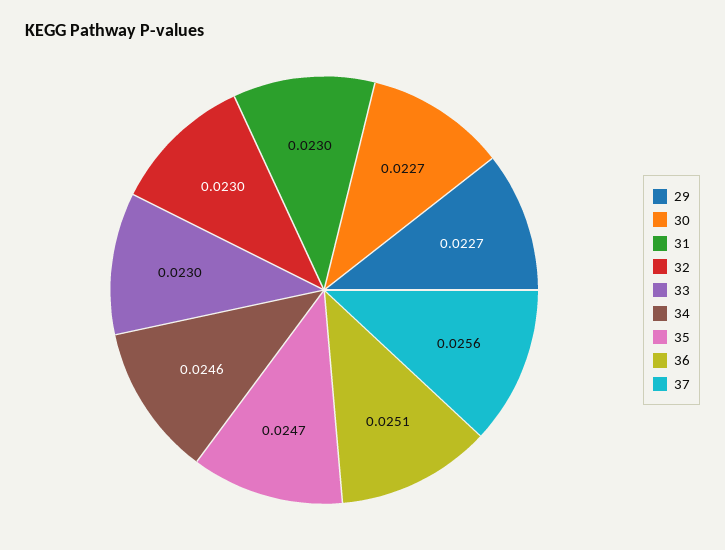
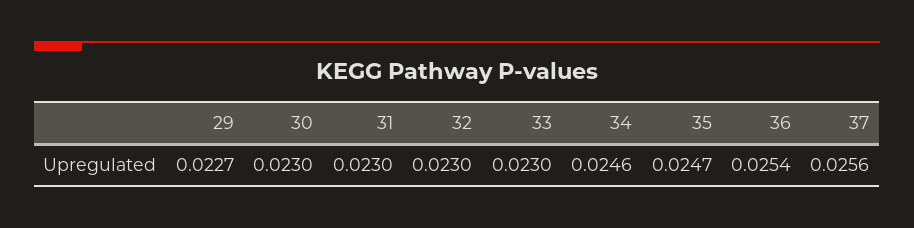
  {
    "29": 0.0227,
-   "30": 0.0227,
+   "30": 0.023,
    "31": 0.023,
    "32": 0.023,
    "33": 0.023,
    "34": 0.0246,
    "35": 0.0247,
-   "36": 0.0251,
+   "36": 0.0254,
    "37": 0.0256
  }

